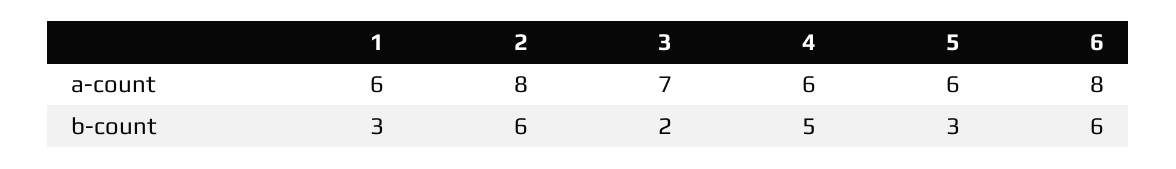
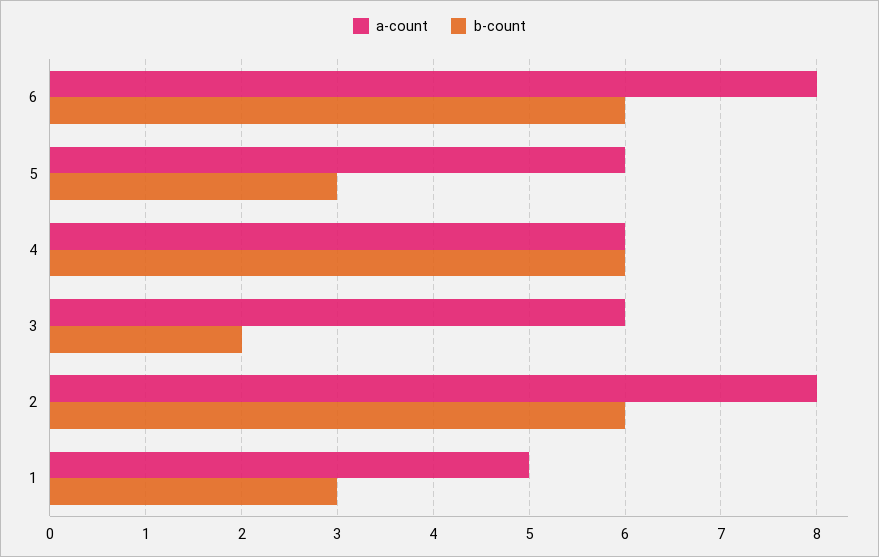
  {
    "a-count": {
-     "1": 6,
+     "1": 5,
      "2": 8,
-     "3": 7,
+     "3": 6,
      "4": 6,
      "5": 6,
      "6": 8
    },
    "b-count": {
      "1": 3,
      "2": 6,
      "3": 2,
-     "4": 5,
+     "4": 6,
      "5": 3,
      "6": 6
    }
  }

